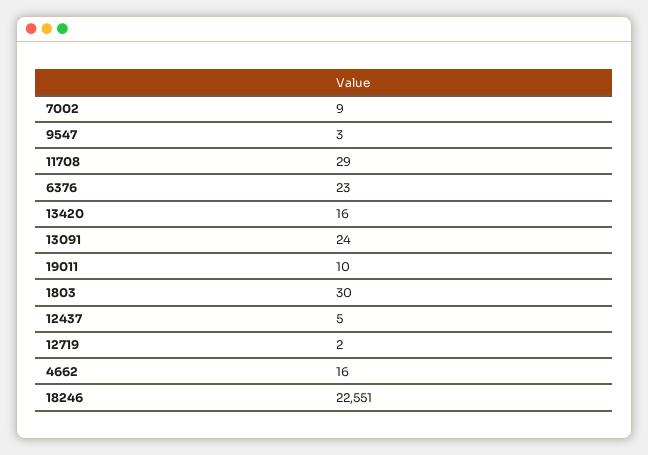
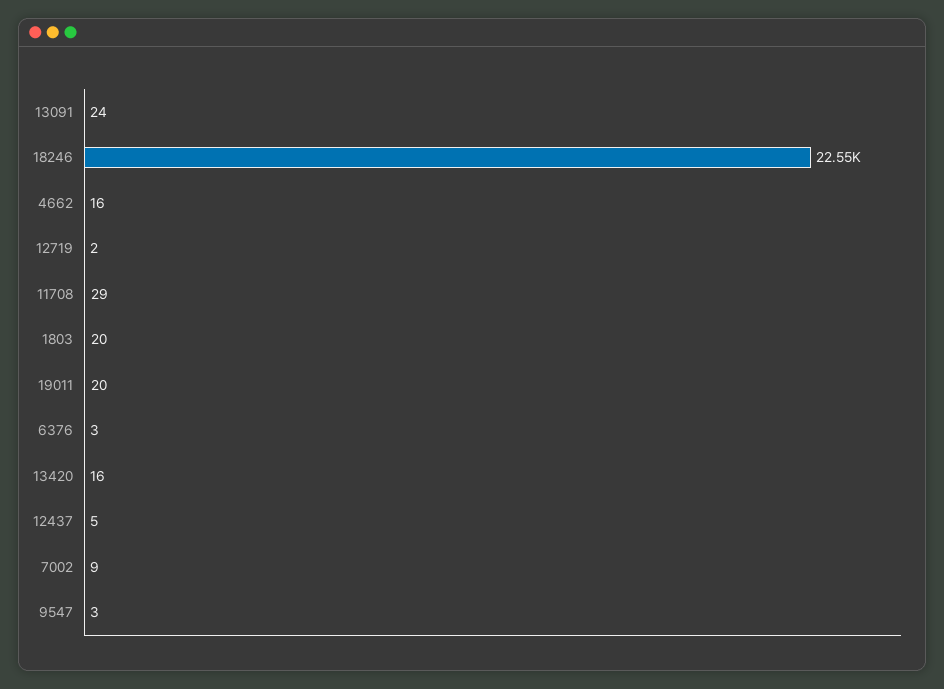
  {
    "7002": 9,
    "9547": 3,
    "11708": 29,
-   "6376": 23,
+   "6376": 3,
    "13420": 16,
    "13091": 24,
-   "19011": 10,
+   "19011": 20,
-   "1803": 30,
+   "1803": 20,
    "12437": 5,
    "12719": 2,
    "4662": 16,
    "18246": 22551
  }

